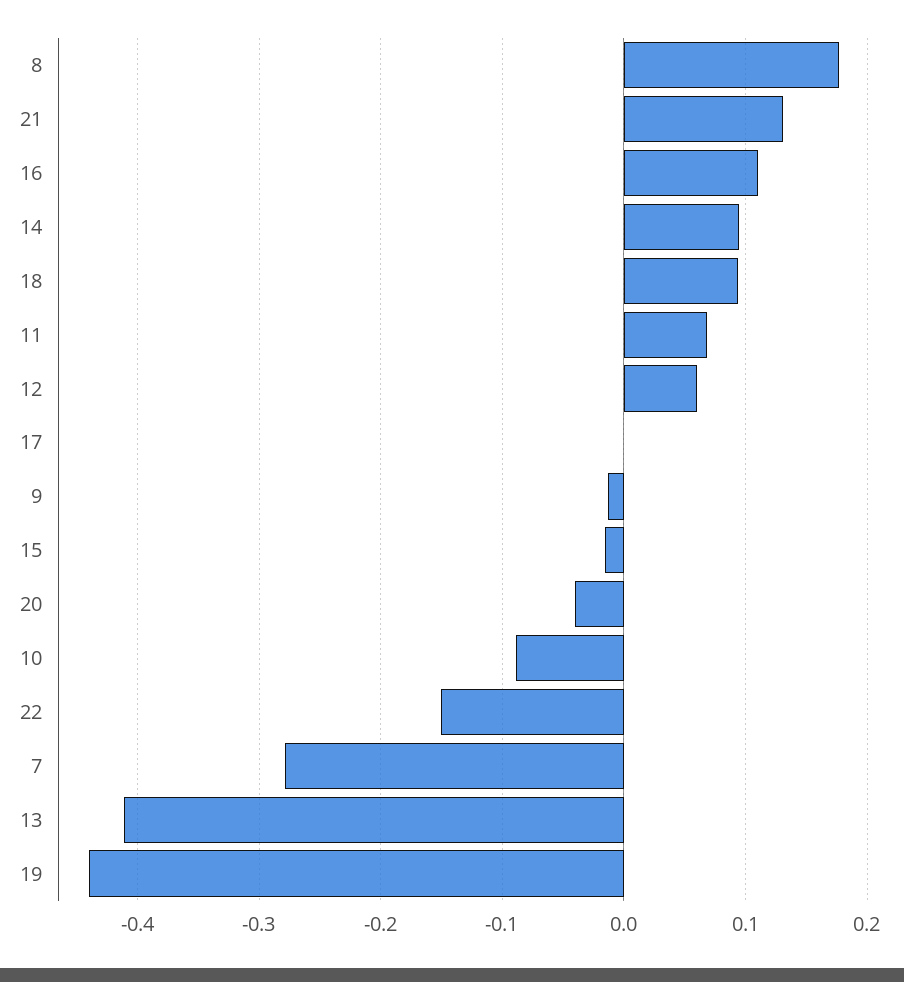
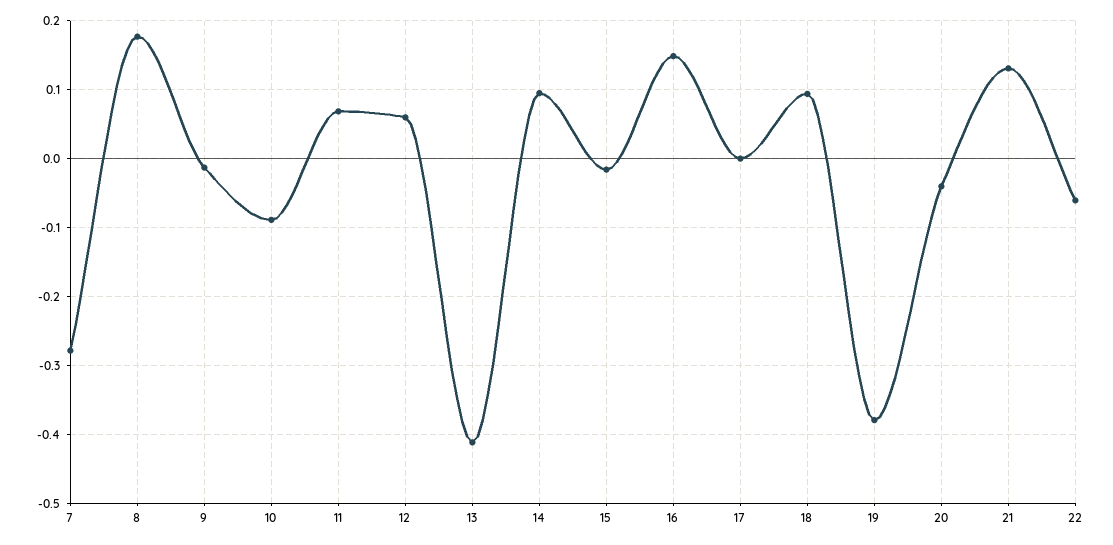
  {
    "8": 0.18,
    "21": 0.13,
-   "16": 0.11,
+   "16": 0.15,
    "14": 0.1,
    "18": 0.09,
    "11": 0.07,
    "12": 0.06,
    "17": 0,
    "9": -0.01,
    "15": -0.02,
    "20": -0.04,
    "10": -0.09,
-   "22": -0.15,
+   "22": -0.06,
    "7": -0.28,
    "13": -0.41,
-   "19": -0.44
+   "19": -0.38
  }

